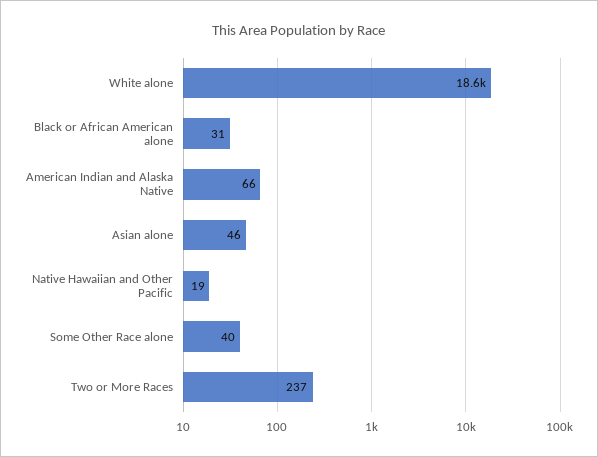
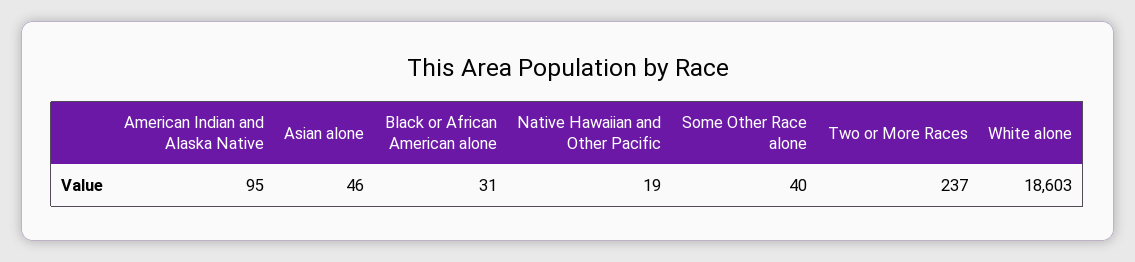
  {
    "White alone": 18603,
    "Black or African American alone": 31,
-   "American Indian and Alaska Native": 66,
+   "American Indian and Alaska Native": 95,
    "Asian alone": 46,
    "Native Hawaiian and Other Pacific": 19,
    "Some Other Race alone": 40,
    "Two or More Races": 237
  }

